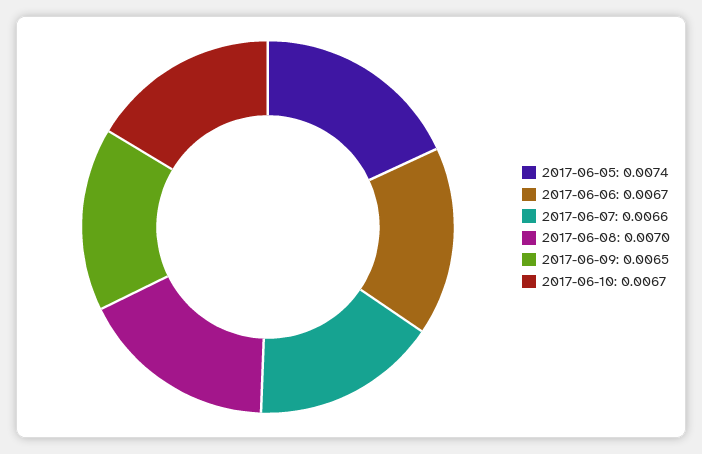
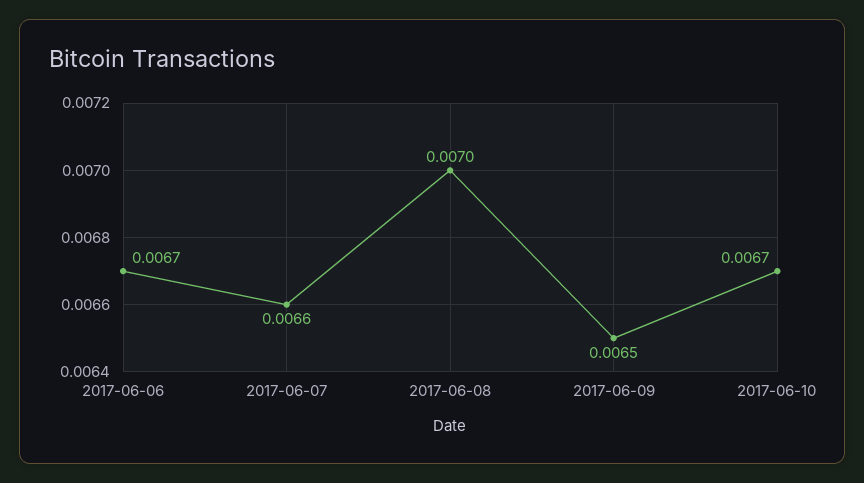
  {
-   "2017-06-05": 0.0074,
    "2017-06-06": 0.0067,
    "2017-06-07": 0.0066,
    "2017-06-08": 0.007,
    "2017-06-09": 0.0065,
    "2017-06-10": 0.0067
  }

